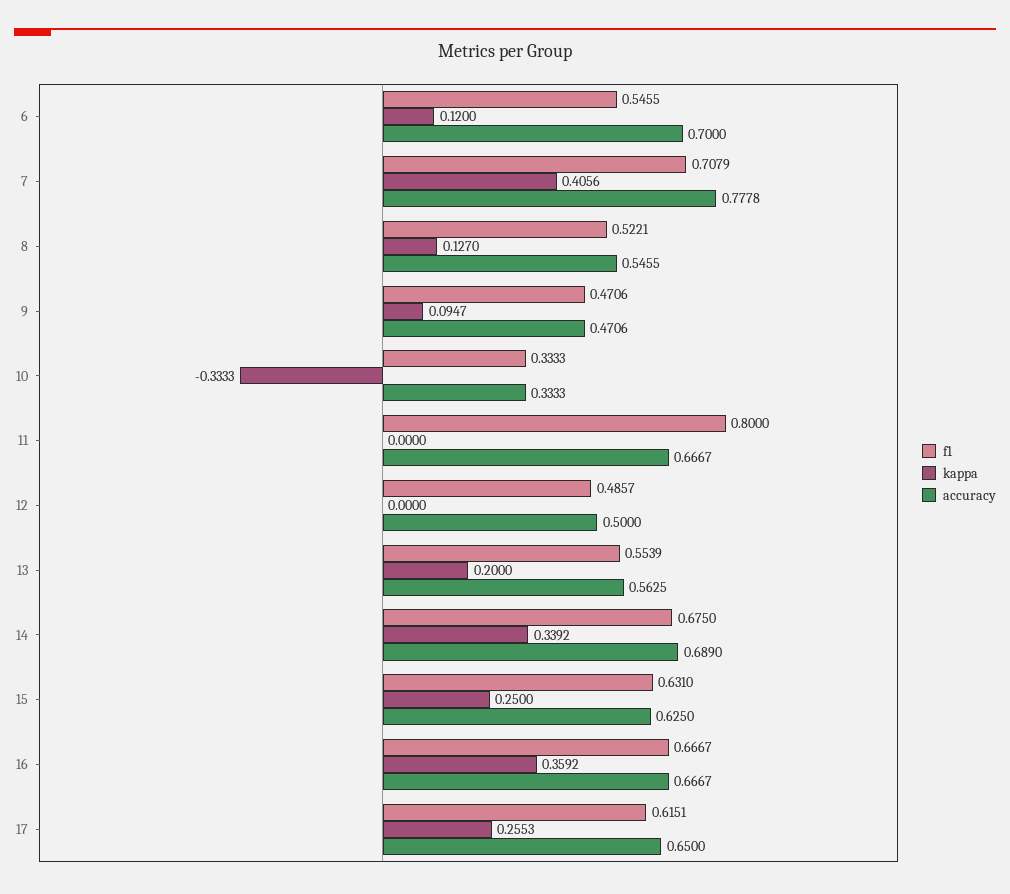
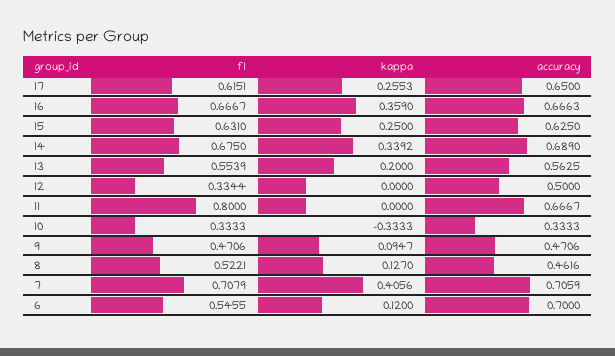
  {
    "f1": {
      "6": 0.5455,
      "7": 0.7079,
      "8": 0.5221,
      "9": 0.4706,
      "10": 0.3333,
      "11": 0.8,
-     "12": 0.4857,
+     "12": 0.3344,
      "13": 0.5539,
      "14": 0.675,
      "15": 0.631,
      "16": 0.6667,
      "17": 0.6151
    },
    "kappa": {
      "6": 0.12,
      "7": 0.4056,
      "8": 0.127,
      "9": 0.0947,
      "10": -0.3333,
      "11": 0,
      "12": 0,
      "13": 0.2,
      "14": 0.3392,
      "15": 0.25,
-     "16": 0.3592,
+     "16": 0.359,
      "17": 0.2553
    },
    "accuracy": {
      "6": 0.7,
-     "7": 0.7778,
+     "7": 0.7059,
-     "8": 0.5455,
+     "8": 0.4616,
      "9": 0.4706,
      "10": 0.3333,
      "11": 0.6667,
      "12": 0.5,
      "13": 0.5625,
      "14": 0.689,
      "15": 0.625,
-     "16": 0.6667,
+     "16": 0.6663,
      "17": 0.65
    }
  }

